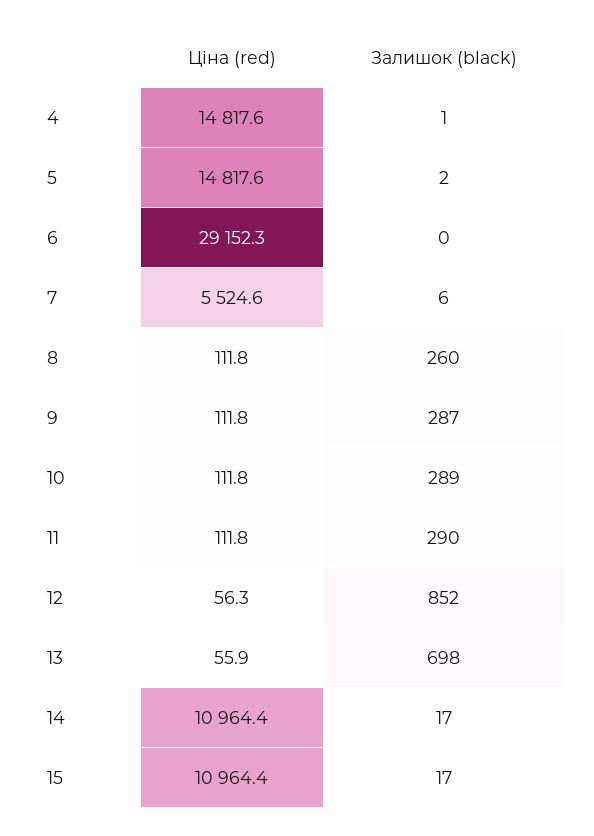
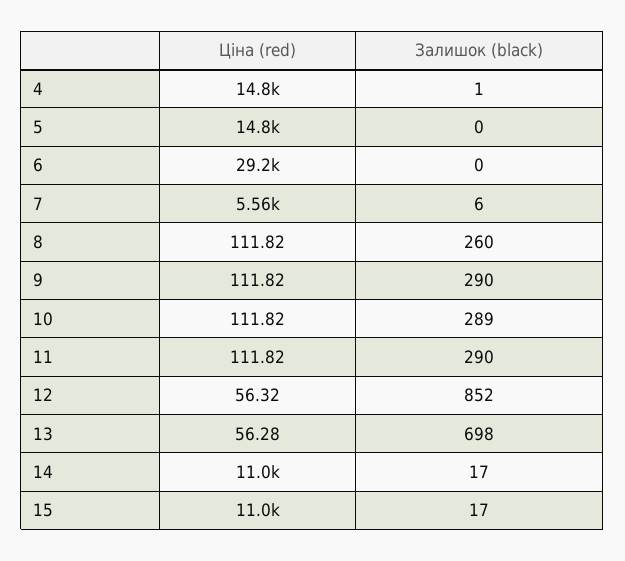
  {
    "Ціна (red)": {
      "4": 14817.6,
      "5": 14817.6,
      "6": 29152.3,
-     "7": 5524.6,
+     "7": 5560,
      "8": 111.82,
      "9": 111.82,
      "10": 111.82,
      "11": 111.82,
      "12": 56.32,
-     "13": 55.9,
+     "13": 56.28,
      "14": 10964.4,
      "15": 10964.4
    },
    "Залишок (black)": {
      "4": 1,
-     "5": 2,
+     "5": 0,
      "6": 0,
      "7": 6,
      "8": 260,
-     "9": 287,
+     "9": 290,
      "10": 289,
      "11": 290,
      "12": 852,
      "13": 698,
      "14": 17,
      "15": 17
    }
  }

